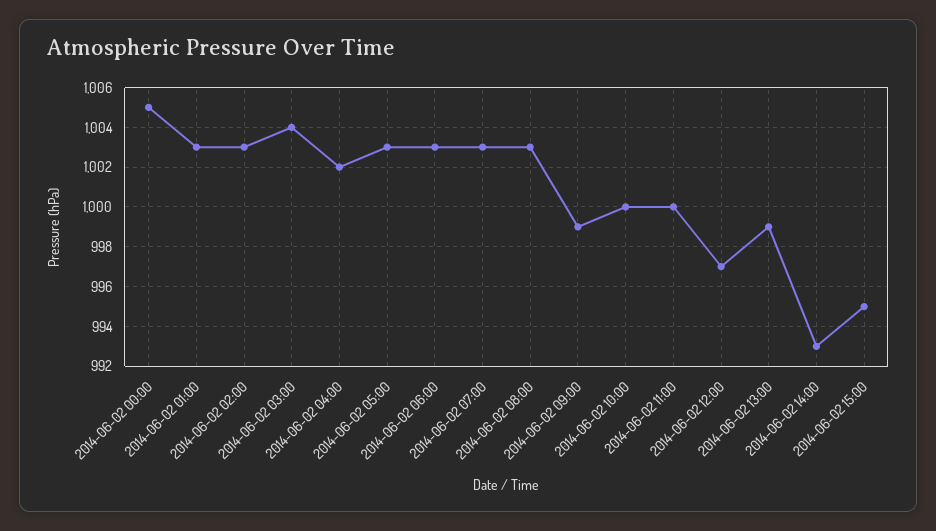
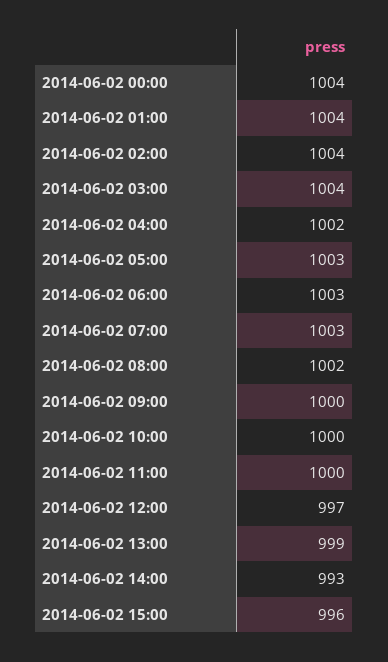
  {
-   "2014-06-02 00:00": 1005,
+   "2014-06-02 00:00": 1004,
-   "2014-06-02 01:00": 1003,
+   "2014-06-02 01:00": 1004,
-   "2014-06-02 02:00": 1003,
+   "2014-06-02 02:00": 1004,
    "2014-06-02 03:00": 1004,
    "2014-06-02 04:00": 1002,
    "2014-06-02 05:00": 1003,
    "2014-06-02 06:00": 1003,
    "2014-06-02 07:00": 1003,
-   "2014-06-02 08:00": 1003,
+   "2014-06-02 08:00": 1002,
-   "2014-06-02 09:00": 999,
+   "2014-06-02 09:00": 1000,
    "2014-06-02 10:00": 1000,
    "2014-06-02 11:00": 1000,
    "2014-06-02 12:00": 997,
    "2014-06-02 13:00": 999,
    "2014-06-02 14:00": 993,
-   "2014-06-02 15:00": 995
+   "2014-06-02 15:00": 996
  }

